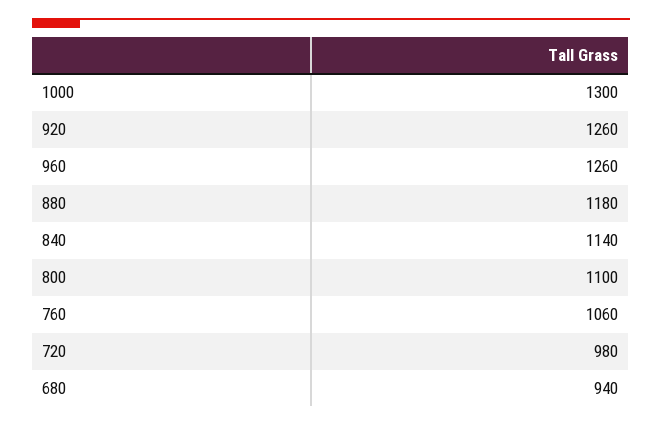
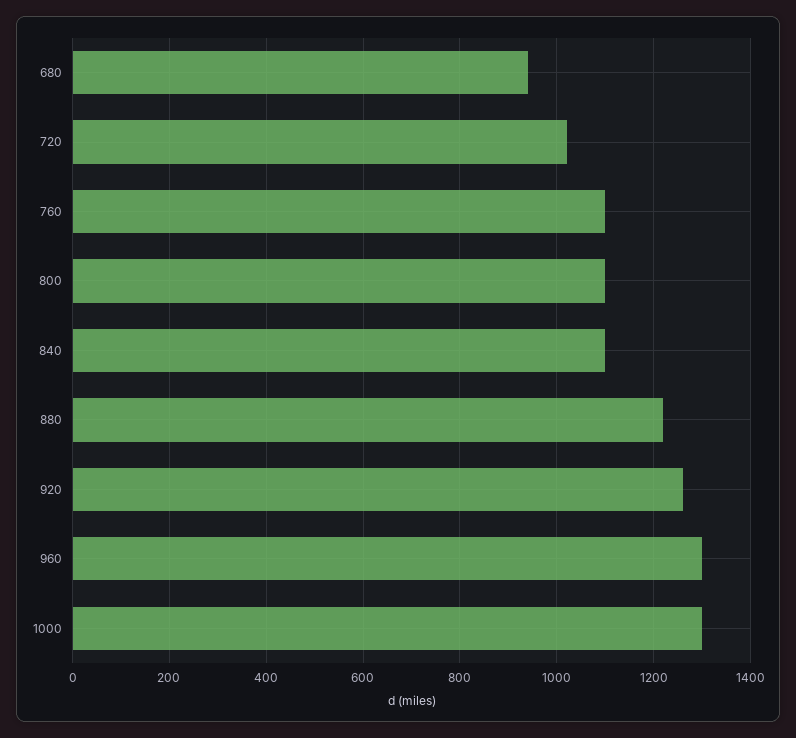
  {
    "1000": 1300,
    "920": 1260,
-   "960": 1260,
+   "960": 1300,
-   "880": 1180,
+   "880": 1220,
-   "840": 1140,
+   "840": 1100,
    "800": 1100,
-   "760": 1060,
+   "760": 1100,
-   "720": 980,
+   "720": 1020,
    "680": 940
  }

